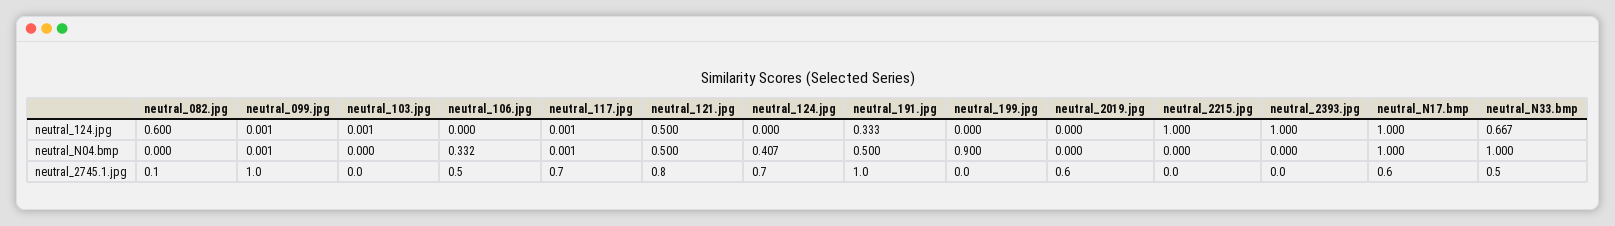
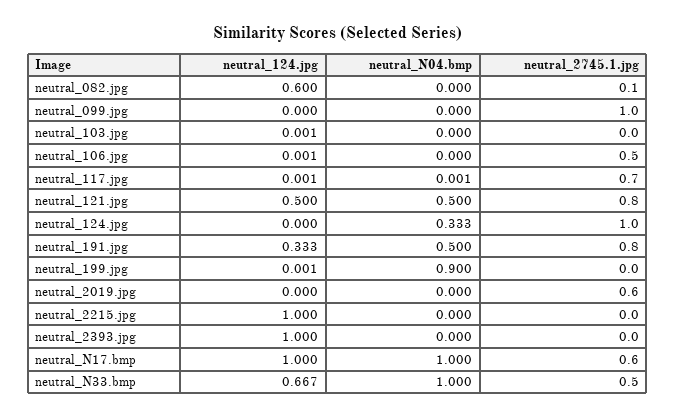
  {
    "neutral_082.jpg": {
      "neutral_124.jpg": 0.6,
      "neutral_N04.bmp": 0,
      "neutral_2745.1.jpg": 0.1
    },
    "neutral_099.jpg": {
-     "neutral_124.jpg": 0.001,
+     "neutral_124.jpg": 0,
-     "neutral_N04.bmp": 0.001,
+     "neutral_N04.bmp": 0,
      "neutral_2745.1.jpg": 1
    },
    "neutral_103.jpg": {
      "neutral_124.jpg": 0.001,
      "neutral_N04.bmp": 0,
      "neutral_2745.1.jpg": 0
    },
    "neutral_106.jpg": {
-     "neutral_124.jpg": 0,
+     "neutral_124.jpg": 0.001,
-     "neutral_N04.bmp": 0.332,
+     "neutral_N04.bmp": 0,
      "neutral_2745.1.jpg": 0.5
    },
    "neutral_117.jpg": {
      "neutral_124.jpg": 0.001,
      "neutral_N04.bmp": 0.001,
      "neutral_2745.1.jpg": 0.7
    },
    "neutral_121.jpg": {
      "neutral_124.jpg": 0.5,
      "neutral_N04.bmp": 0.5,
      "neutral_2745.1.jpg": 0.8
    },
    "neutral_124.jpg": {
      "neutral_124.jpg": 0,
-     "neutral_N04.bmp": 0.407,
+     "neutral_N04.bmp": 0.333,
-     "neutral_2745.1.jpg": 0.7
+     "neutral_2745.1.jpg": 1
    },
    "neutral_191.jpg": {
      "neutral_124.jpg": 0.333,
      "neutral_N04.bmp": 0.5,
-     "neutral_2745.1.jpg": 1
+     "neutral_2745.1.jpg": 0.8
    },
    "neutral_199.jpg": {
-     "neutral_124.jpg": 0,
+     "neutral_124.jpg": 0.001,
      "neutral_N04.bmp": 0.9,
      "neutral_2745.1.jpg": 0
    },
    "neutral_2019.jpg": {
      "neutral_124.jpg": 0,
      "neutral_N04.bmp": 0,
      "neutral_2745.1.jpg": 0.6
    },
    "neutral_2215.jpg": {
      "neutral_124.jpg": 1,
      "neutral_N04.bmp": 0,
      "neutral_2745.1.jpg": 0
    },
    "neutral_2393.jpg": {
      "neutral_124.jpg": 1,
      "neutral_N04.bmp": 0,
      "neutral_2745.1.jpg": 0
    },
    "neutral_N17.bmp": {
      "neutral_124.jpg": 1,
      "neutral_N04.bmp": 1,
      "neutral_2745.1.jpg": 0.6
    },
    "neutral_N33.bmp": {
      "neutral_124.jpg": 0.667,
      "neutral_N04.bmp": 1,
      "neutral_2745.1.jpg": 0.5
    }
  }

